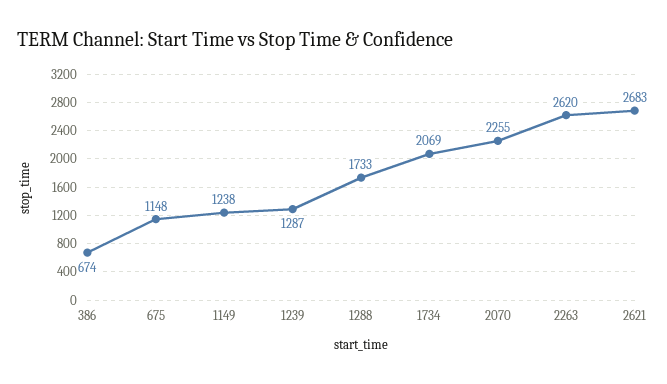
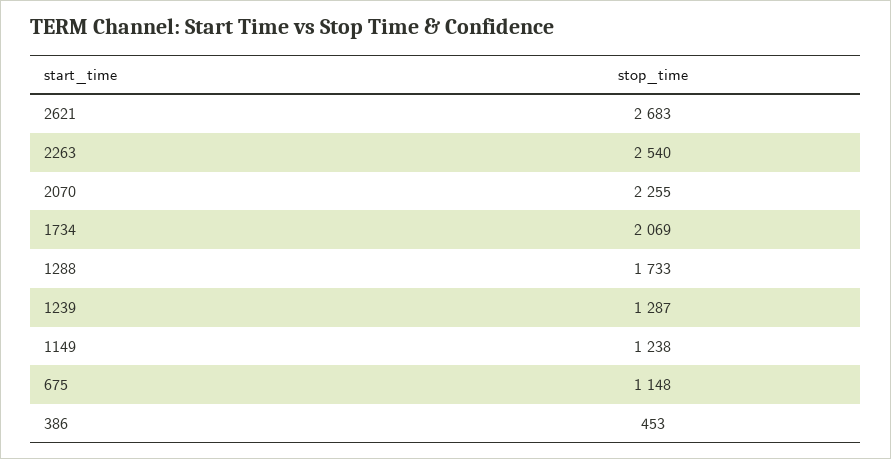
  {
-   "386": 674,
+   "386": 453,
    "675": 1148,
    "1149": 1238,
    "1239": 1287,
    "1288": 1733,
    "1734": 2069,
    "2070": 2255,
-   "2263": 2620,
+   "2263": 2540,
    "2621": 2683
  }

